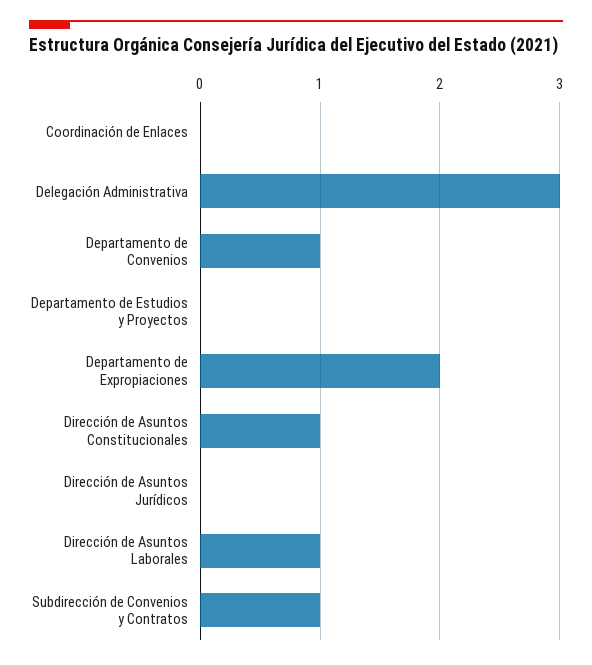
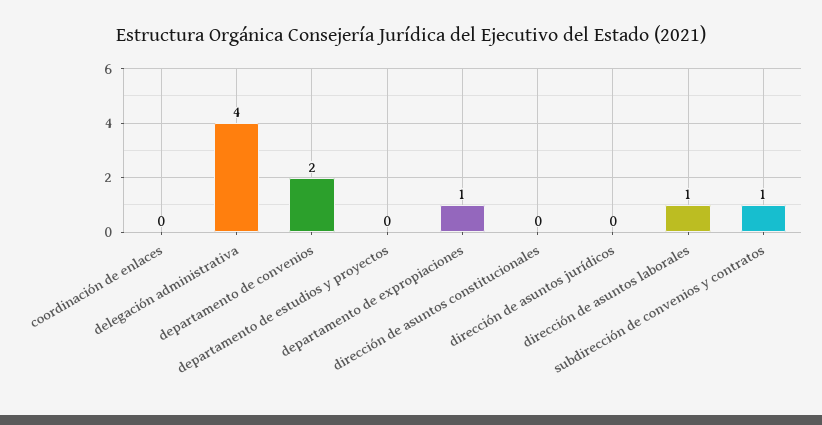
  {
    "Coordinación de Enlaces": 0,
-   "Delegación Administrativa": 3,
+   "Delegación Administrativa": 4,
-   "Departamento de Convenios": 1,
+   "Departamento de Convenios": 2,
    "Departamento de Estudios y Proyectos": 0,
-   "Departamento de Expropiaciones": 2,
+   "Departamento de Expropiaciones": 1,
-   "Dirección de Asuntos Constitucionales": 1,
+   "Dirección de Asuntos Constitucionales": 0,
    "Dirección de Asuntos Jurídicos": 0,
    "Dirección de Asuntos Laborales": 1,
    "Subdirección de Convenios y Contratos": 1
  }

